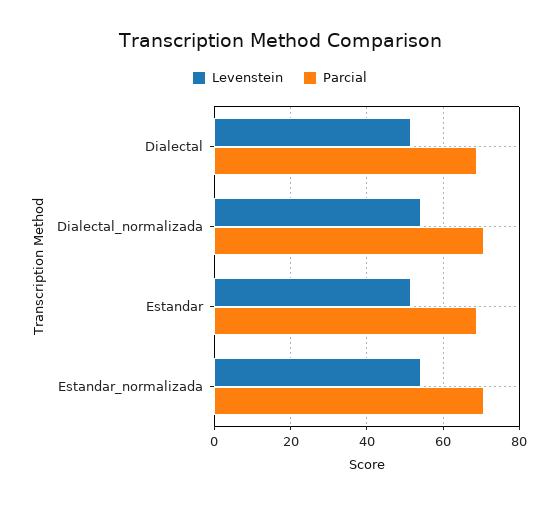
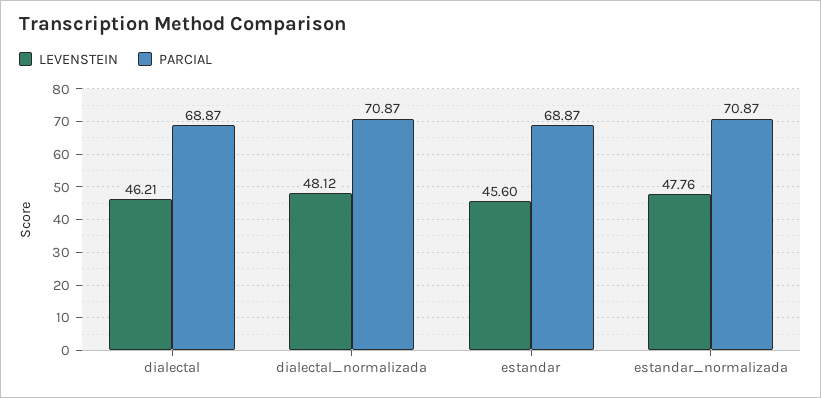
  {
    "Levenstein": {
-     "Dialectal": 52,
+     "Dialectal": 46.21,
-     "Dialectal_normalizada": 54,
+     "Dialectal_normalizada": 48.12,
-     "Estandar": 52,
+     "Estandar": 45.6,
-     "Estandar_normalizada": 54
+     "Estandar_normalizada": 47.76
    },
    "Parcial": {
      "Dialectal": 68.87,
      "Dialectal_normalizada": 70.87,
      "Estandar": 68.87,
      "Estandar_normalizada": 70.87
    }
  }

